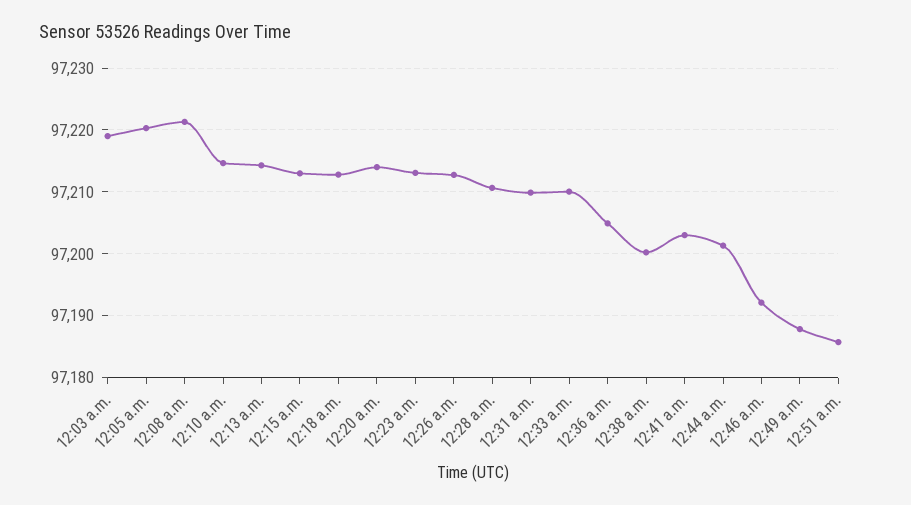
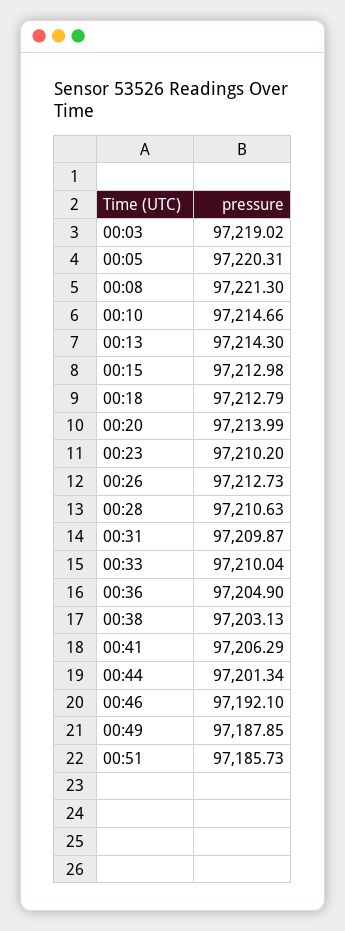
  {
    "12:03 a.m.": 97219.02,
    "12:05 a.m.": 97220.31,
    "12:08 a.m.": 97221.3,
    "12:10 a.m.": 97214.66,
    "12:13 a.m.": 97214.3,
    "12:15 a.m.": 97212.98,
    "12:18 a.m.": 97212.79,
    "12:20 a.m.": 97213.99,
-   "12:23 a.m.": 97213,
+   "12:23 a.m.": 97210.2,
    "12:26 a.m.": 97212.73,
    "12:28 a.m.": 97210.63,
    "12:31 a.m.": 97209.87,
    "12:33 a.m.": 97210.04,
    "12:36 a.m.": 97204.9,
-   "12:38 a.m.": 97200,
+   "12:38 a.m.": 97203.13,
-   "12:41 a.m.": 97203,
+   "12:41 a.m.": 97206.29,
    "12:44 a.m.": 97201.34,
    "12:46 a.m.": 97192.1,
    "12:49 a.m.": 97187.85,
    "12:51 a.m.": 97185.73
  }

